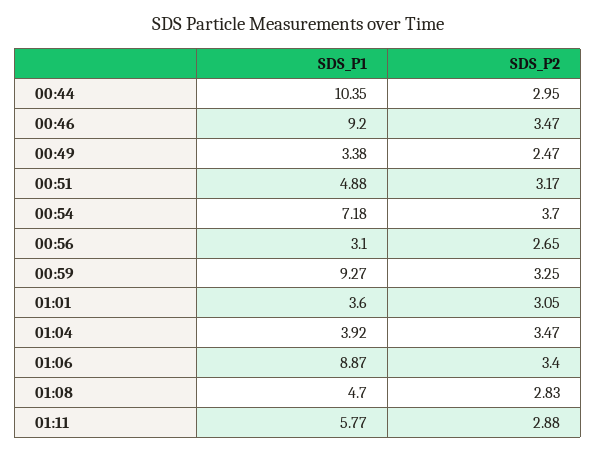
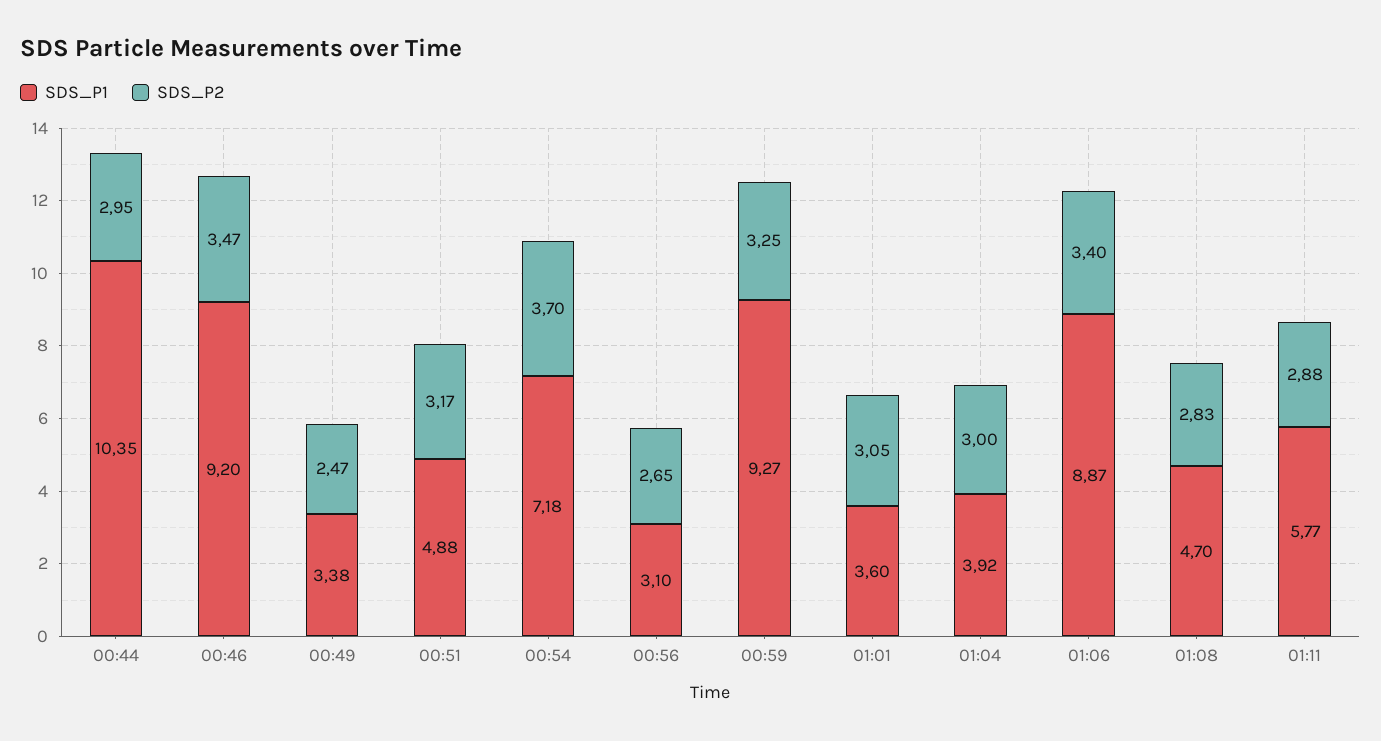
  {
    "SDS_P1": {
      "00:44": 10.35,
      "00:46": 9.2,
      "00:49": 3.38,
      "00:51": 4.88,
      "00:54": 7.18,
      "00:56": 3.1,
      "00:59": 9.27,
      "01:01": 3.6,
      "01:04": 3.92,
      "01:06": 8.87,
      "01:08": 4.7,
      "01:11": 5.77
    },
    "SDS_P2": {
      "00:44": 2.95,
      "00:46": 3.47,
      "00:49": 2.47,
      "00:51": 3.17,
      "00:54": 3.7,
      "00:56": 2.65,
      "00:59": 3.25,
      "01:01": 3.05,
-     "01:04": 3.47,
+     "01:04": 3,
      "01:06": 3.4,
      "01:08": 2.83,
      "01:11": 2.88
    }
  }

